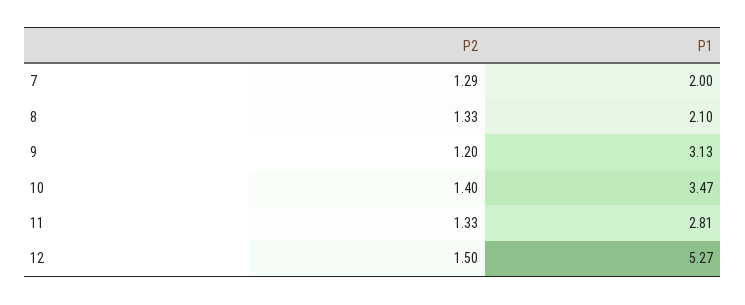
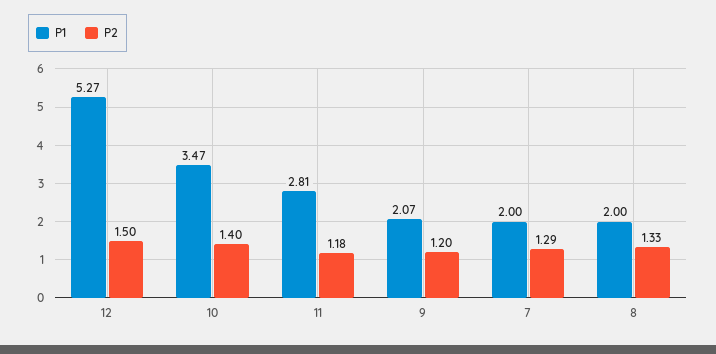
  {
    "P2": {
      "7": 1.29,
      "8": 1.33,
      "9": 1.2,
      "10": 1.4,
-     "11": 1.33,
+     "11": 1.18,
      "12": 1.5
    },
    "P1": {
      "7": 2,
-     "8": 2.1,
+     "8": 2,
-     "9": 3.13,
+     "9": 2.07,
      "10": 3.47,
      "11": 2.81,
      "12": 5.27
    }
  }

